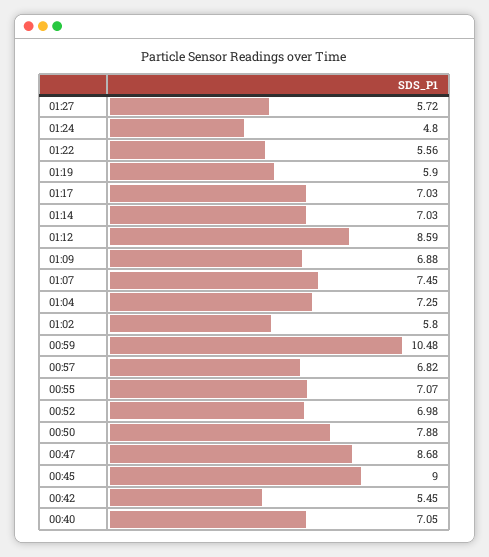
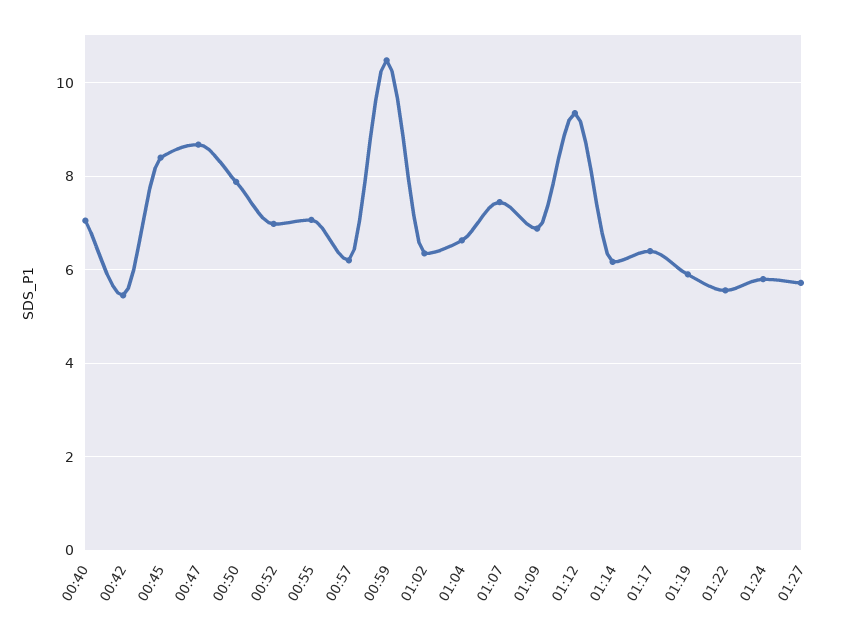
  {
    "01:27": 5.72,
-   "01:24": 4.8,
+   "01:24": 5.8,
    "01:22": 5.56,
    "01:19": 5.9,
-   "01:17": 7.03,
+   "01:17": 6.4,
-   "01:14": 7.03,
+   "01:14": 6.2,
-   "01:12": 8.59,
+   "01:12": 9.4,
    "01:09": 6.88,
    "01:07": 7.45,
-   "01:04": 7.25,
+   "01:04": 6.6,
-   "01:02": 5.8,
+   "01:02": 6.4,
    "00:59": 10.48,
-   "00:57": 6.82,
+   "00:57": 6.2,
    "00:55": 7.07,
    "00:52": 6.98,
    "00:50": 7.88,
    "00:47": 8.68,
-   "00:45": 9,
+   "00:45": 8.4,
    "00:42": 5.45,
    "00:40": 7.05
  }

